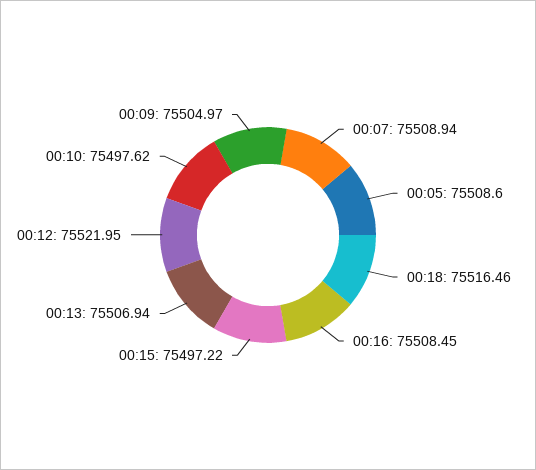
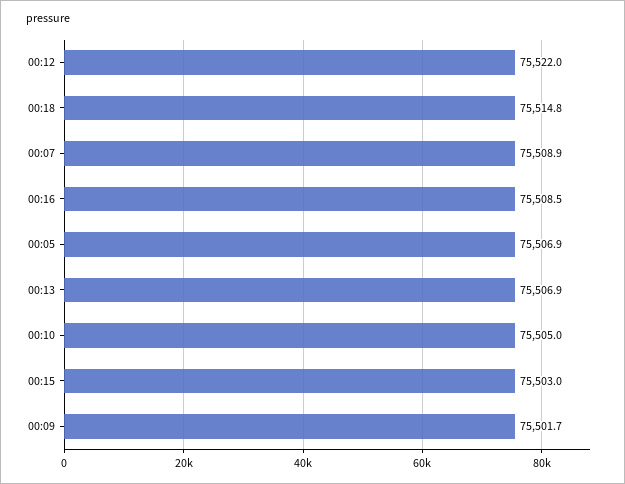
  {
    "00:07": 75508.94,
-   "00:05": 75508.6,
+   "00:05": 75506.9,
-   "00:18": 75516.46,
+   "00:18": 75514.8,
    "00:16": 75508.45,
-   "00:15": 75497.22,
+   "00:15": 75503,
    "00:13": 75506.94,
    "00:12": 75521.95,
-   "00:10": 75497.62,
+   "00:10": 75505,
-   "00:09": 75504.97
+   "00:09": 75501.7
  }

